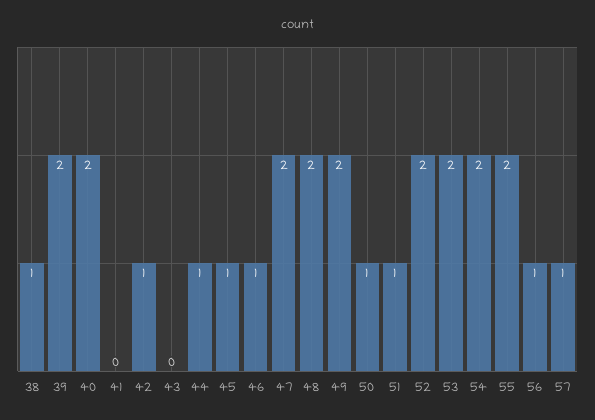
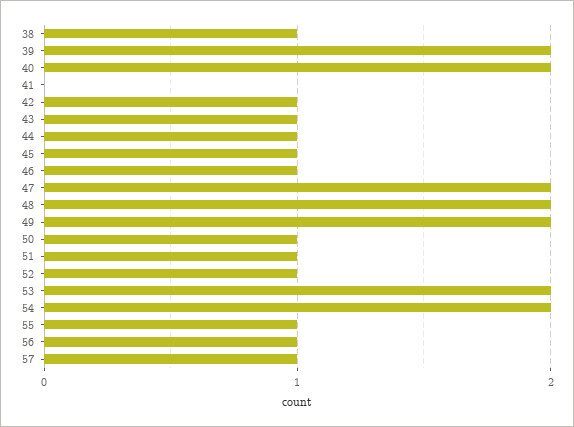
  {
    "38": 1,
    "39": 2,
    "40": 2,
    "41": 0,
    "42": 1,
-   "43": 0,
+   "43": 1,
    "44": 1,
    "45": 1,
    "46": 1,
    "47": 2,
    "48": 2,
    "49": 2,
    "50": 1,
    "51": 1,
-   "52": 2,
+   "52": 1,
    "53": 2,
    "54": 2,
-   "55": 2,
+   "55": 1,
    "56": 1,
    "57": 1
  }

